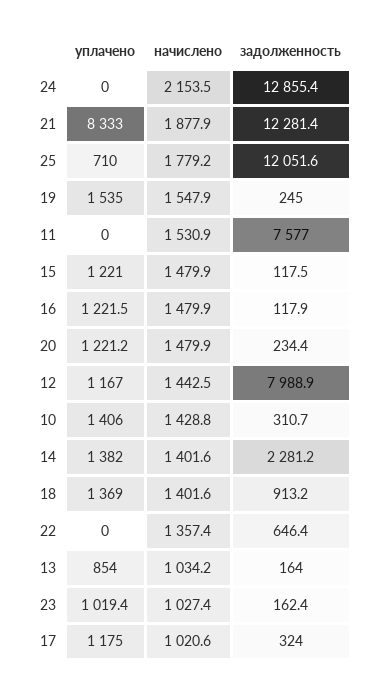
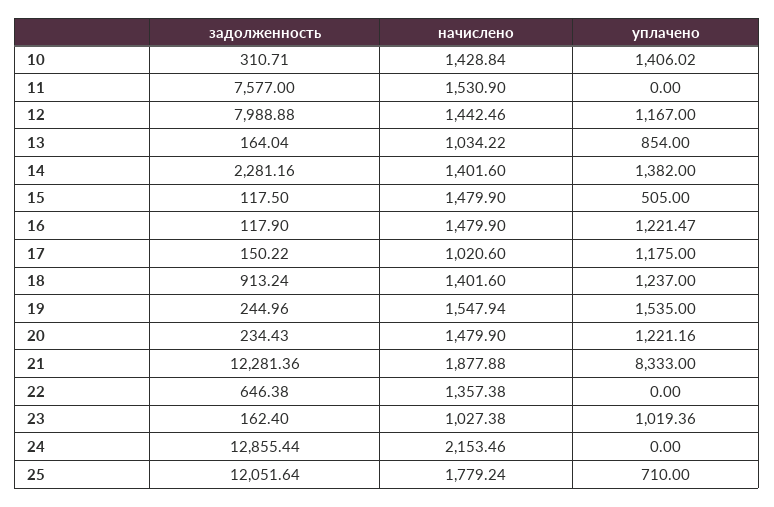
  {
    "уплачено": {
      "24": 0,
      "21": 8333,
      "25": 710,
      "19": 1535,
      "11": 0,
-     "15": 1221,
+     "15": 505,
      "16": 1221.47,
      "20": 1221.16,
      "12": 1167,
      "10": 1406.02,
      "14": 1382,
-     "18": 1369,
+     "18": 1237,
      "22": 0,
      "13": 854,
      "23": 1019.36,
      "17": 1175
    },
    "начислено": {
      "24": 2153.46,
      "21": 1877.88,
      "25": 1779.24,
      "19": 1547.94,
      "11": 1530.9,
      "15": 1479.9,
      "16": 1479.9,
      "20": 1479.9,
      "12": 1442.46,
      "10": 1428.84,
      "14": 1401.6,
      "18": 1401.6,
      "22": 1357.38,
      "13": 1034.22,
      "23": 1027.38,
      "17": 1020.6
    },
    "задолженность": {
      "24": 12855.44,
      "21": 12281.36,
      "25": 12051.64,
      "19": 244.96,
      "11": 7577,
      "15": 117.5,
      "16": 117.9,
      "20": 234.43,
      "12": 7988.88,
      "10": 310.71,
      "14": 2281.16,
      "18": 913.24,
      "22": 646.38,
      "13": 164.04,
      "23": 162.4,
-     "17": 324
+     "17": 150.22
    }
  }

